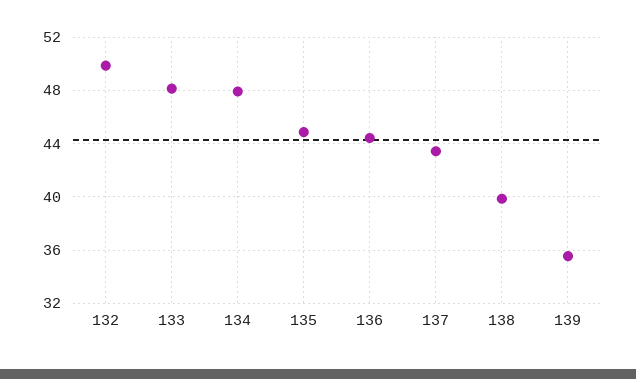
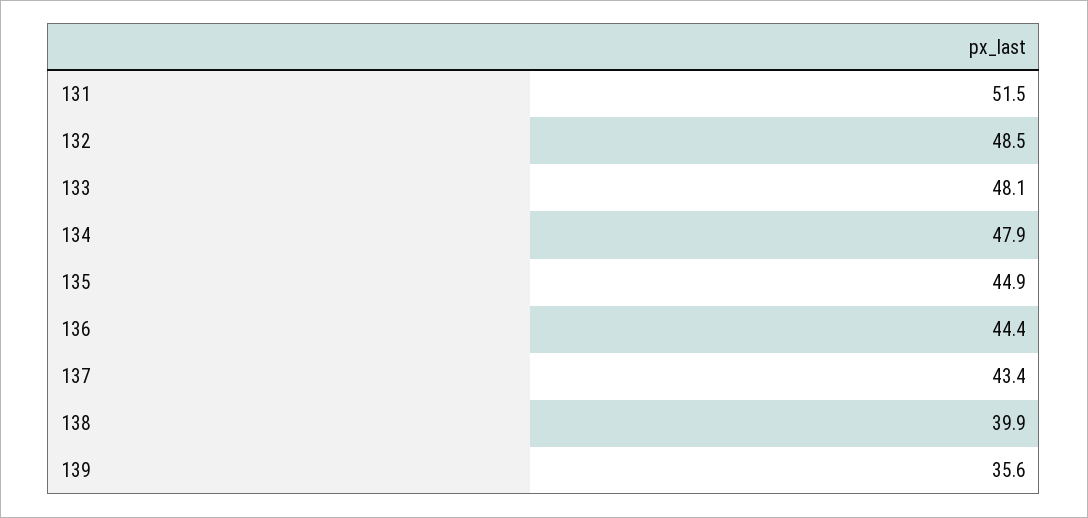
  {
-   "132": 50,
+   "132": 48.5,
    "133": 48.1,
    "134": 47.9,
    "135": 44.9,
    "136": 44.4,
    "137": 43.4,
    "138": 39.9,
-   "139": 35.6
+   "139": 35.6,
+   "131": 51.5
  }

